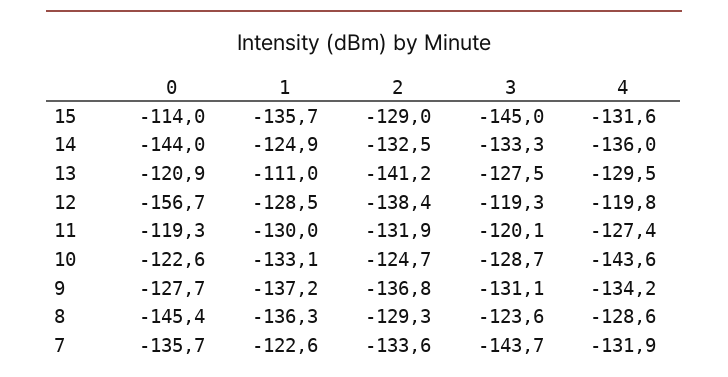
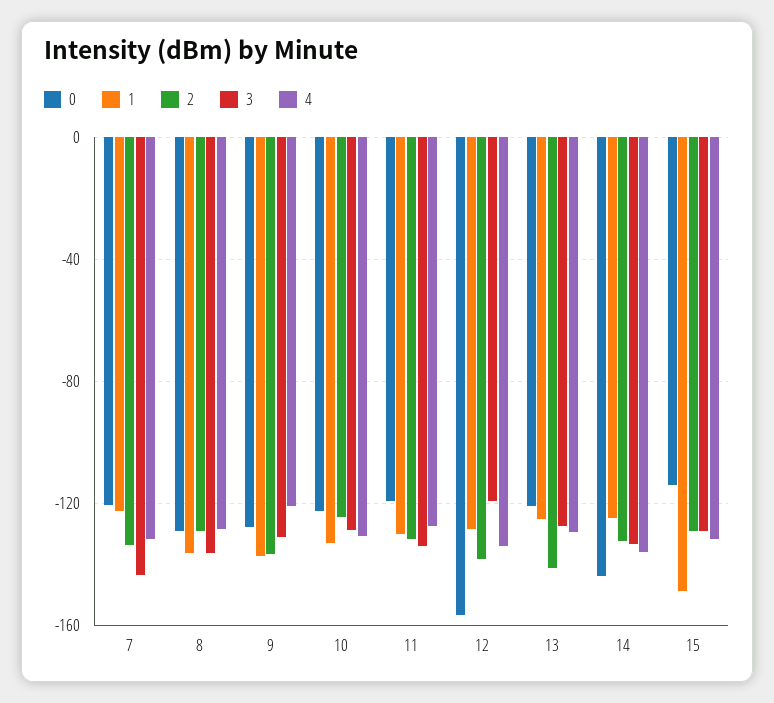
  {
    "0": {
      "15": -114,
      "14": -144,
      "13": -120.9,
      "12": -156.7,
      "11": -119.3,
      "10": -122.6,
      "9": -127.7,
-     "8": -145.4,
+     "8": -130,
-     "7": -135.7
+     "7": -120
    },
    "1": {
-     "15": -135.7,
+     "15": -150,
      "14": -124.9,
-     "13": -111,
+     "13": -125,
      "12": -128.5,
      "11": -130,
      "10": -133.1,
      "9": -137.2,
      "8": -136.3,
      "7": -122.6
    },
    "2": {
      "15": -129,
      "14": -132.5,
      "13": -141.2,
      "12": -138.4,
      "11": -131.9,
      "10": -124.7,
      "9": -136.8,
      "8": -129.3,
      "7": -133.6
    },
    "3": {
-     "15": -145,
+     "15": -130,
      "14": -133.3,
      "13": -127.5,
      "12": -119.3,
-     "11": -120.1,
+     "11": -135,
      "10": -128.7,
      "9": -131.1,
-     "8": -123.6,
+     "8": -135,
      "7": -143.7
    },
    "4": {
      "15": -131.6,
      "14": -136,
      "13": -129.5,
-     "12": -119.8,
+     "12": -135,
      "11": -127.4,
-     "10": -143.6,
+     "10": -130,
-     "9": -134.2,
+     "9": -120,
      "8": -128.6,
      "7": -131.9
    }
  }

